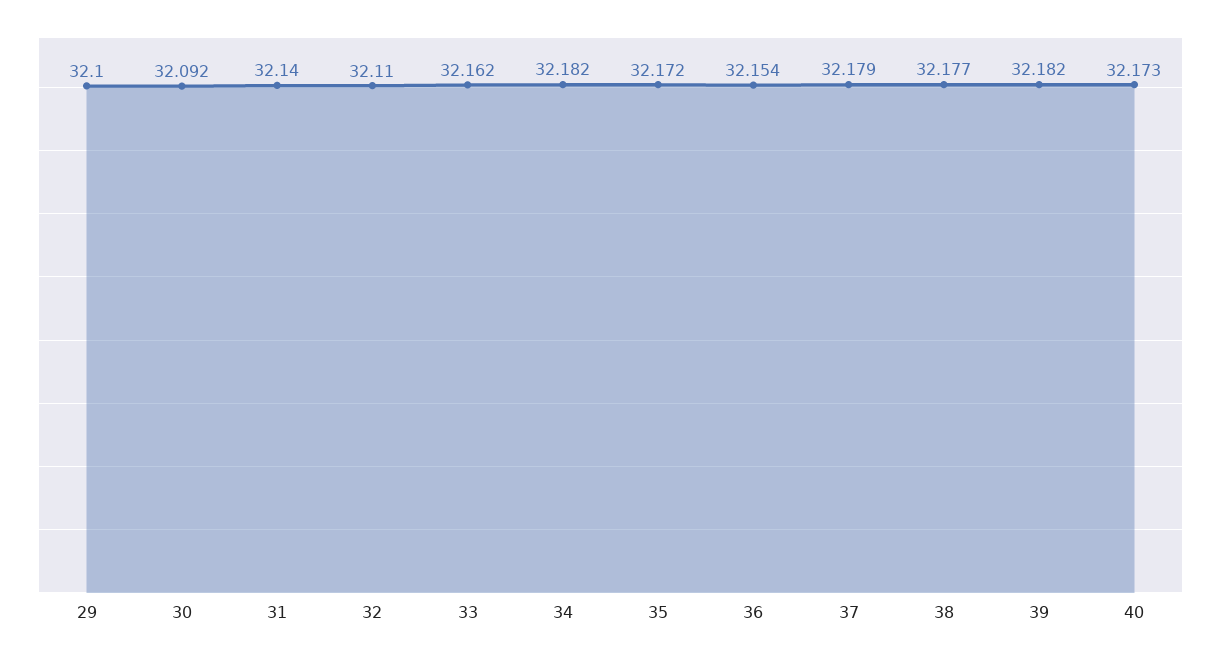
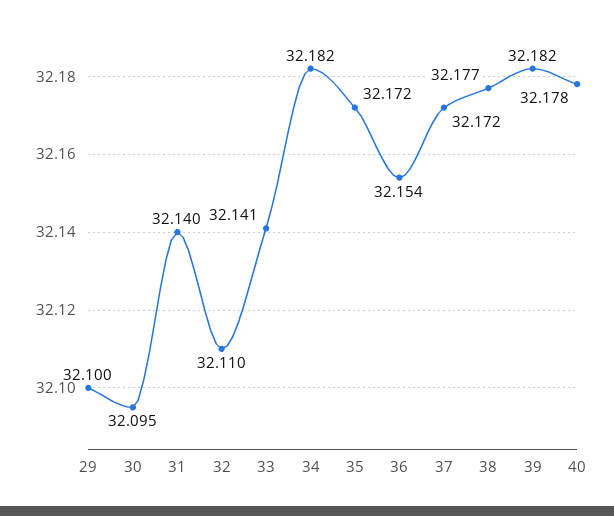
  {
    "29": 32.1,
-   "30": 32.092,
+   "30": 32.095,
    "31": 32.14,
    "32": 32.11,
-   "33": 32.162,
+   "33": 32.141,
    "34": 32.182,
    "35": 32.172,
    "36": 32.154,
-   "37": 32.179,
+   "37": 32.172,
    "38": 32.177,
    "39": 32.182,
-   "40": 32.173
+   "40": 32.178
  }

